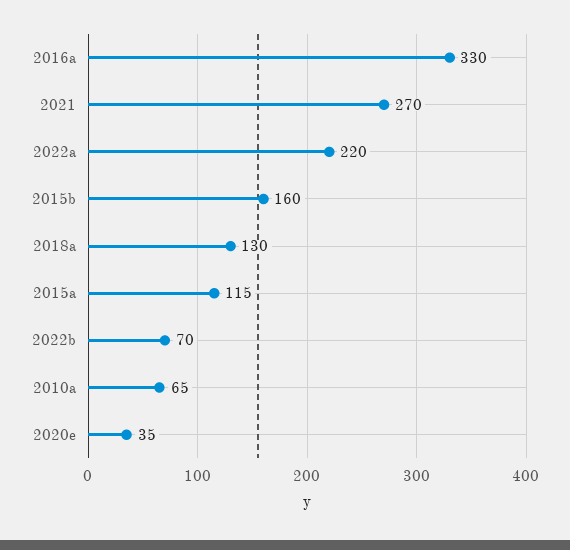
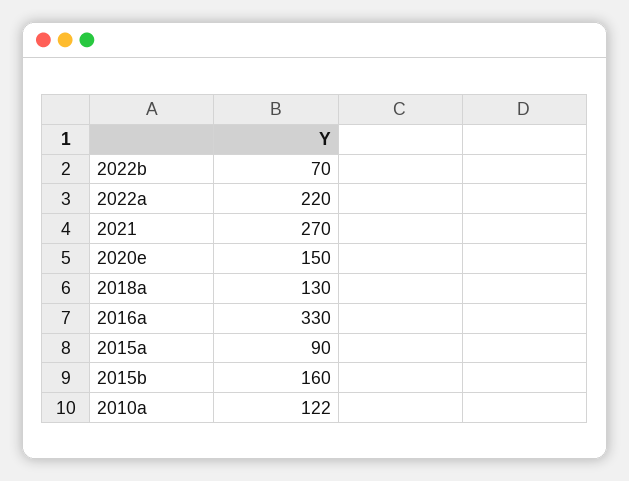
  {
    "2016a": 330,
    "2021": 270,
    "2022a": 220,
    "2015b": 160,
    "2018a": 130,
-   "2015a": 115,
+   "2015a": 90,
    "2022b": 70,
-   "2010a": 65,
+   "2010a": 122,
-   "2020e": 35
+   "2020e": 150
  }

